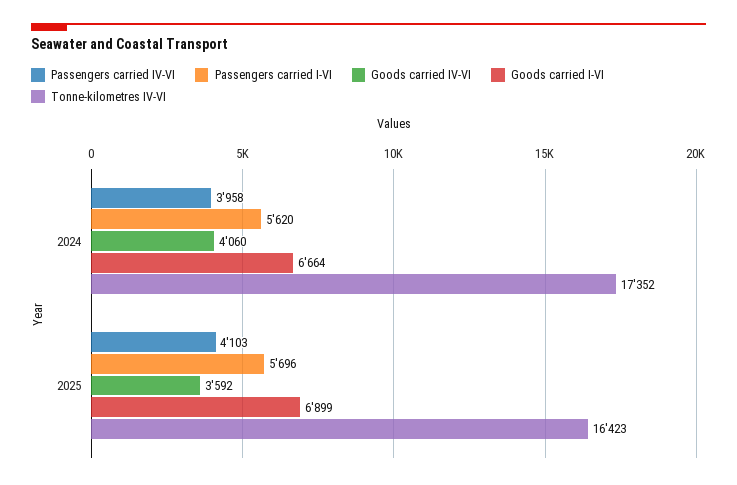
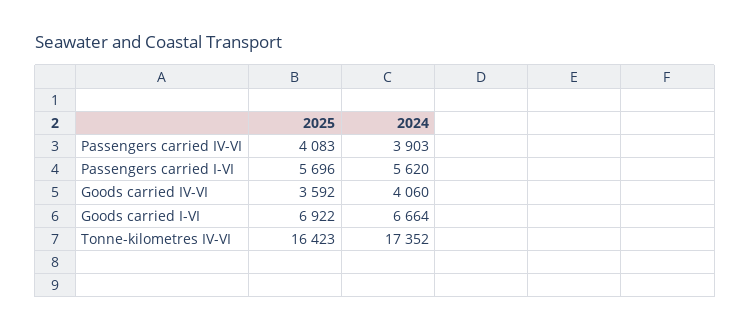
  {
    "Passengers carried IV-VI": {
-     "2024": 3958,
+     "2024": 3903,
-     "2025": 4103
+     "2025": 4083
    },
    "Passengers carried I-VI": {
      "2024": 5620,
      "2025": 5696
    },
    "Goods carried IV-VI": {
      "2024": 4060,
      "2025": 3592
    },
    "Goods carried I-VI": {
      "2024": 6664,
-     "2025": 6899
+     "2025": 6922
    },
    "Tonne-kilometres IV-VI": {
      "2024": 17352,
      "2025": 16423
    }
  }

